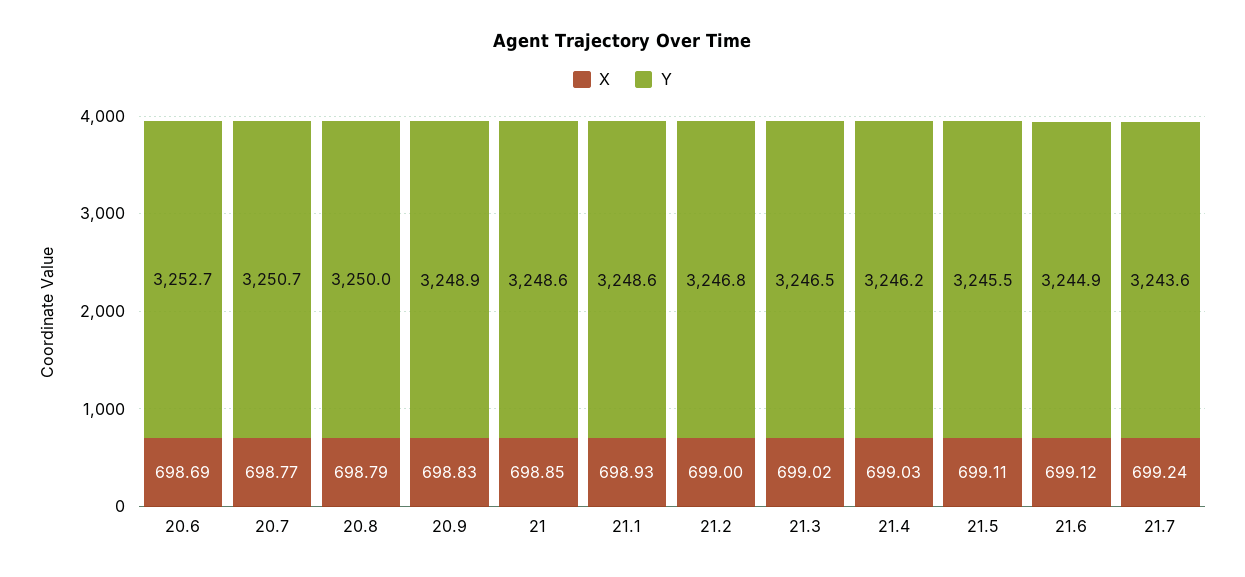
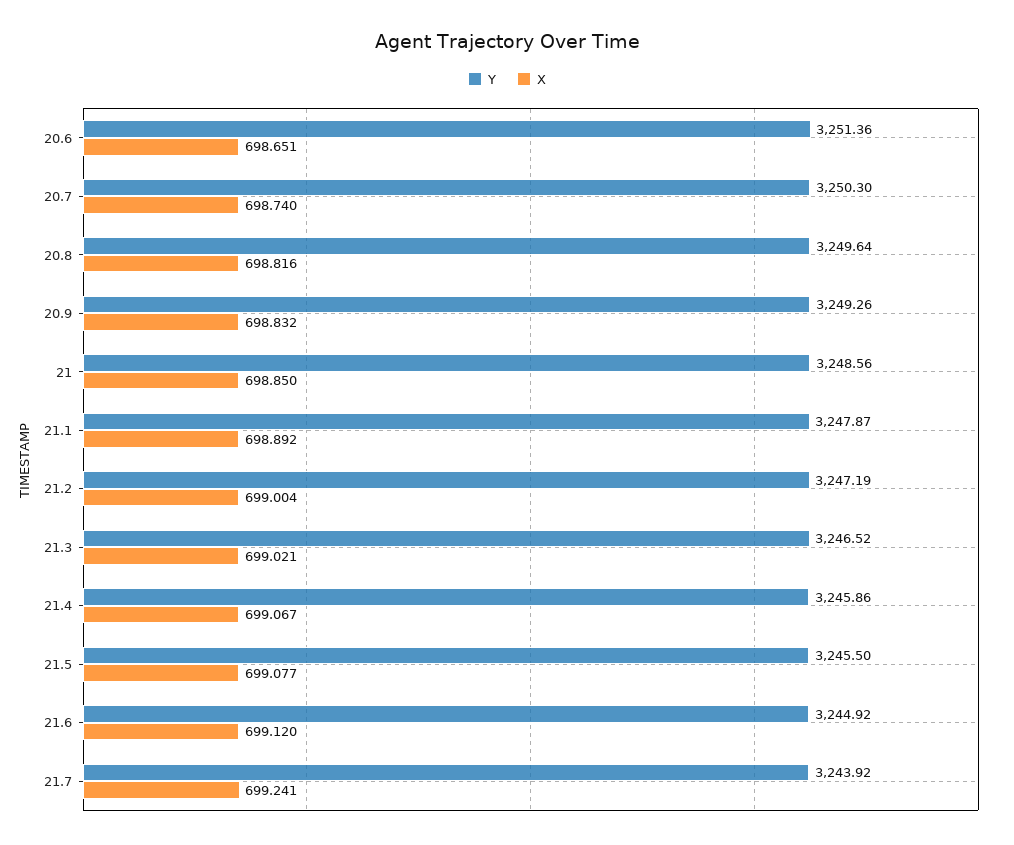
  {
    "X": {
-     "20.6": 698.69,
+     "20.6": 698.651,
-     "20.7": 698.77,
+     "20.7": 698.74,
-     "20.8": 698.79,
+     "20.8": 698.816,
      "20.9": 698.832,
      "21": 698.85,
-     "21.1": 698.93,
+     "21.1": 698.892,
      "21.2": 699.004,
      "21.3": 699.021,
-     "21.4": 699.03,
+     "21.4": 699.067,
-     "21.5": 699.11,
+     "21.5": 699.077,
      "21.6": 699.12,
      "21.7": 699.241
    },
    "Y": {
-     "20.6": 3252.7,
+     "20.6": 3251.36,
-     "20.7": 3250.7,
+     "20.7": 3250.3,
-     "20.8": 3250,
+     "20.8": 3249.64,
-     "20.9": 3248.9,
+     "20.9": 3249.26,
      "21": 3248.56,
-     "21.1": 3248.6,
+     "21.1": 3247.87,
-     "21.2": 3246.8,
+     "21.2": 3247.19,
      "21.3": 3246.52,
-     "21.4": 3246.2,
+     "21.4": 3245.86,
      "21.5": 3245.5,
      "21.6": 3244.92,
-     "21.7": 3243.6
+     "21.7": 3243.92
    }
  }

